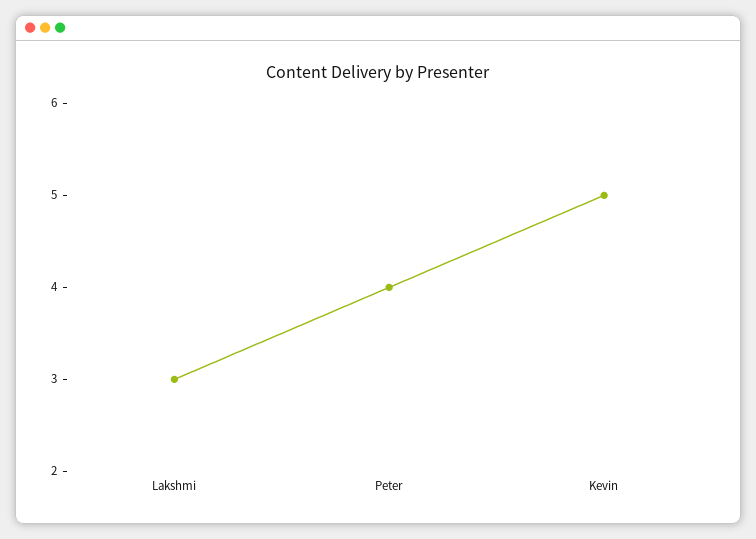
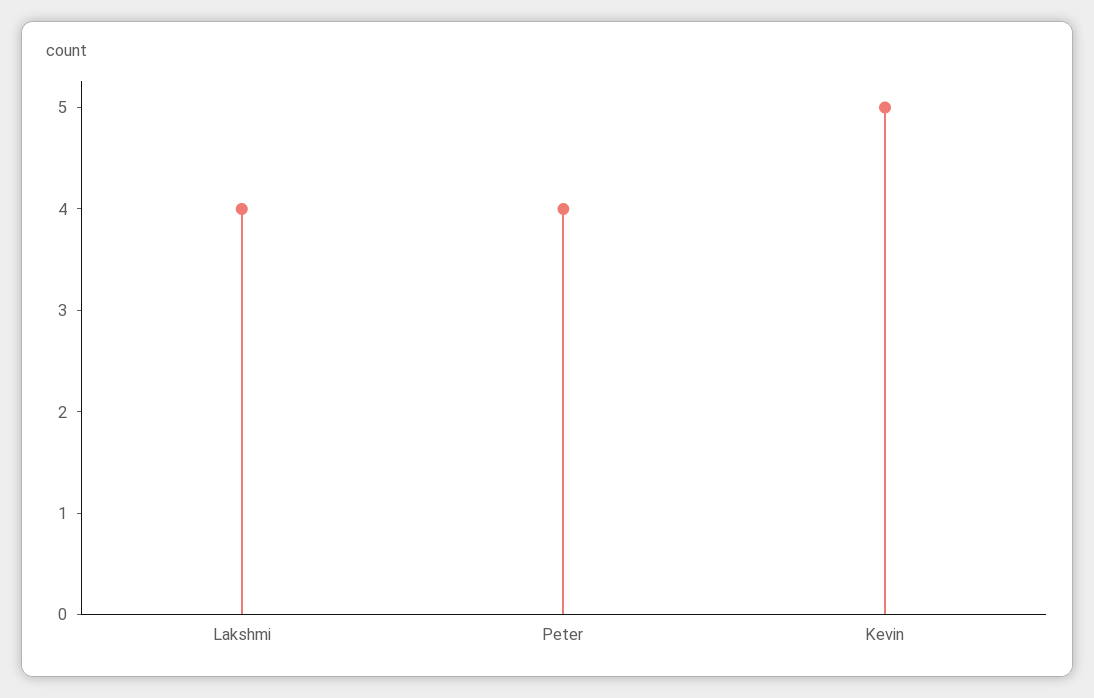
  {
-   "Lakshmi": 3,
+   "Lakshmi": 4,
    "Peter": 4,
    "Kevin": 5
  }

